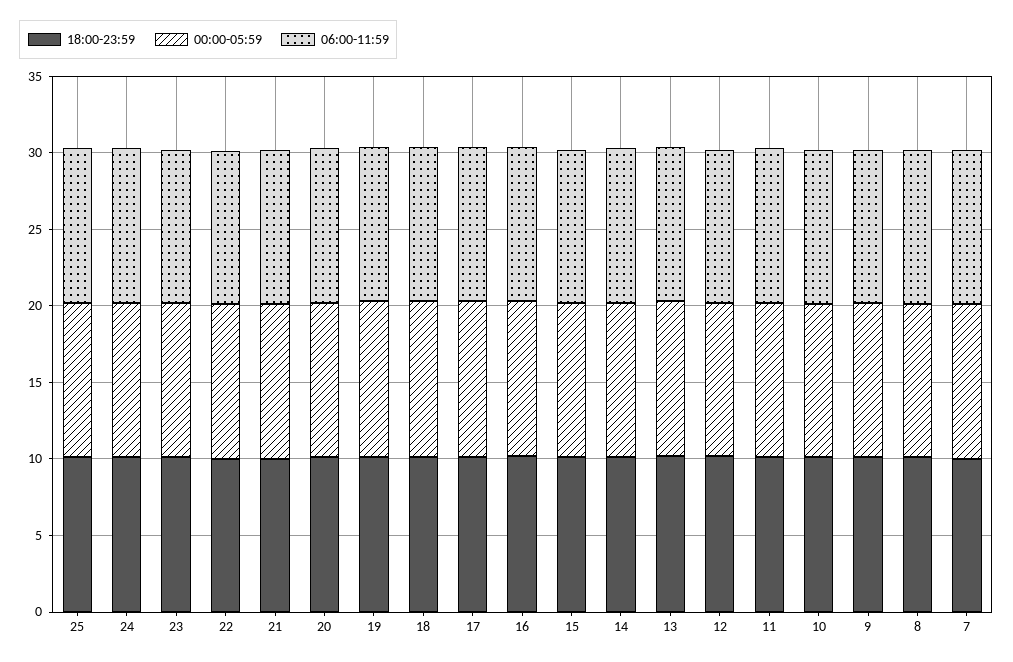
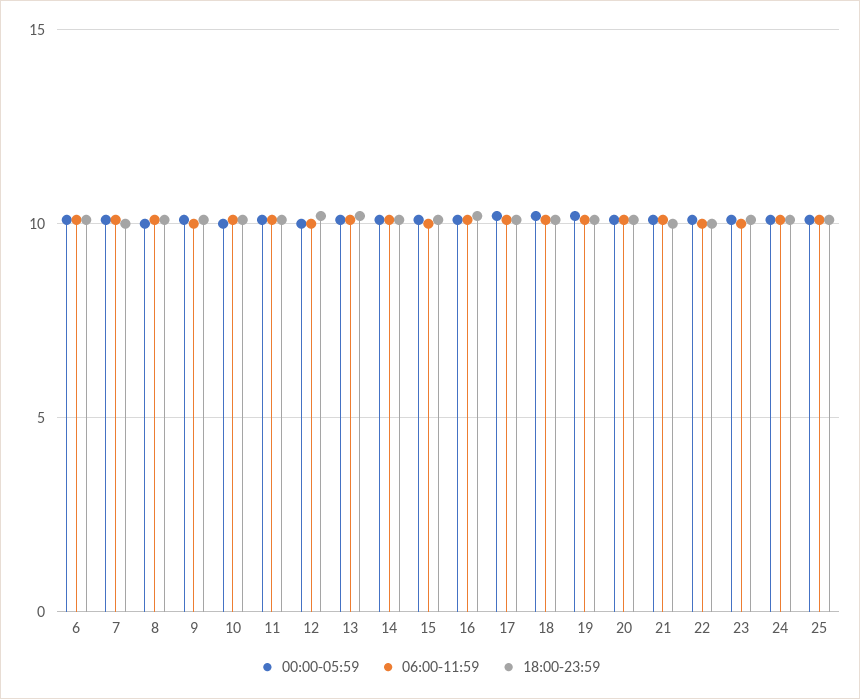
  {
    "18:00-23:59": {
      "25": 10,
      "24": 10,
      "23": 10,
      "22": 10,
      "21": 10,
      "20": 10,
      "19": 10,
      "18": 10,
      "17": 10,
      "16": 10,
      "15": 10,
      "14": 10,
      "13": 10,
      "12": 10,
      "11": 10,
      "10": 10,
      "9": 10,
      "8": 10,
-     "7": 10
+     "7": 10,
+     "6": 10
    },
    "00:00-05:59": {
      "25": 10,
      "24": 10,
      "23": 10,
      "22": 10,
      "21": 10,
      "20": 10,
      "19": 10,
      "18": 10,
      "17": 10,
      "16": 10,
      "15": 10,
      "14": 10,
      "13": 10,
      "12": 10,
      "11": 10,
      "10": 10,
      "9": 10,
      "8": 10,
-     "7": 10
+     "7": 10,
+     "6": 10
    },
    "06:00-11:59": {
      "25": 10,
      "24": 10,
      "23": 10,
      "22": 10,
      "21": 10,
      "20": 10,
      "19": 10,
      "18": 10,
      "17": 10,
      "16": 10,
      "15": 10,
      "14": 10,
      "13": 10,
      "12": 10,
      "11": 10,
      "10": 10,
      "9": 10,
      "8": 10,
-     "7": 10
+     "7": 10,
+     "6": 10
    }
  }

